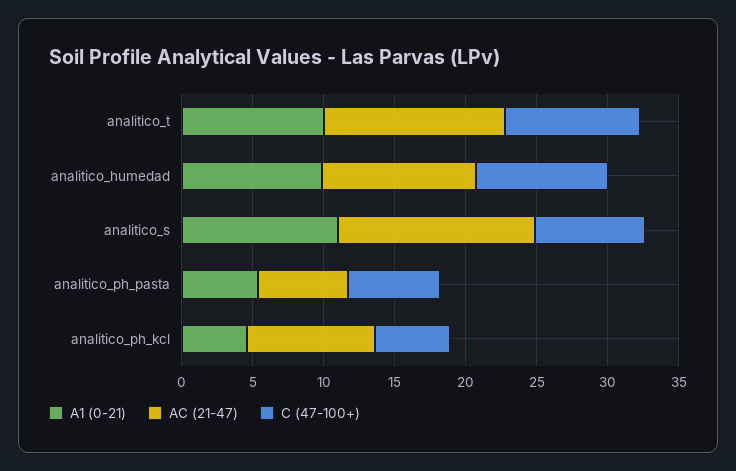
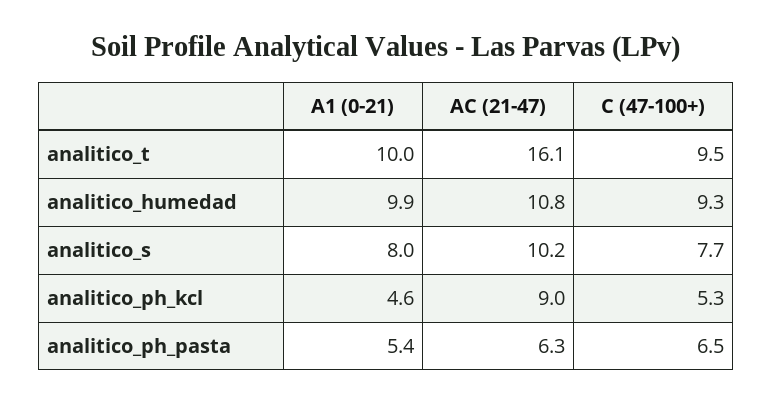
  {
    "A1 (0-21)": {
      "analitico_t": 10,
      "analitico_humedad": 9.9,
-     "analitico_s": 11,
+     "analitico_s": 8,
      "analitico_ph_pasta": 5.4,
      "analitico_ph_kcl": 4.6
    },
    "AC (21-47)": {
-     "analitico_t": 13,
+     "analitico_t": 16.1,
      "analitico_humedad": 10.8,
-     "analitico_s": 14,
+     "analitico_s": 10.2,
      "analitico_ph_pasta": 6.3,
      "analitico_ph_kcl": 9
    },
    "C (47-100+)": {
      "analitico_t": 9.5,
      "analitico_humedad": 9.3,
      "analitico_s": 7.7,
      "analitico_ph_pasta": 6.5,
      "analitico_ph_kcl": 5.3
    }
  }

